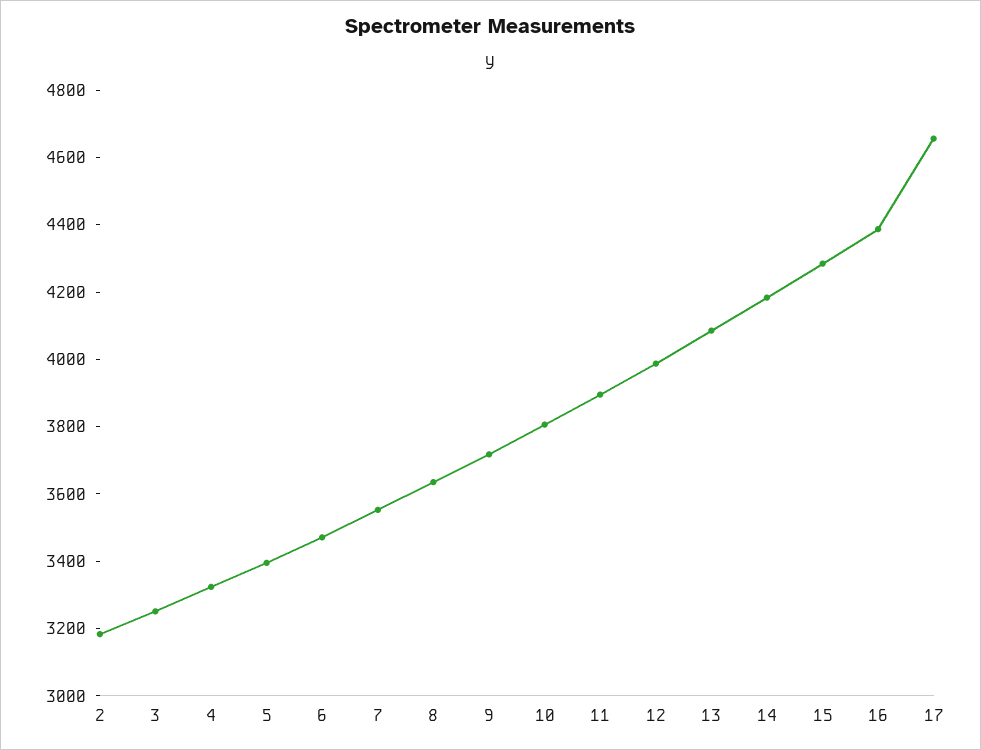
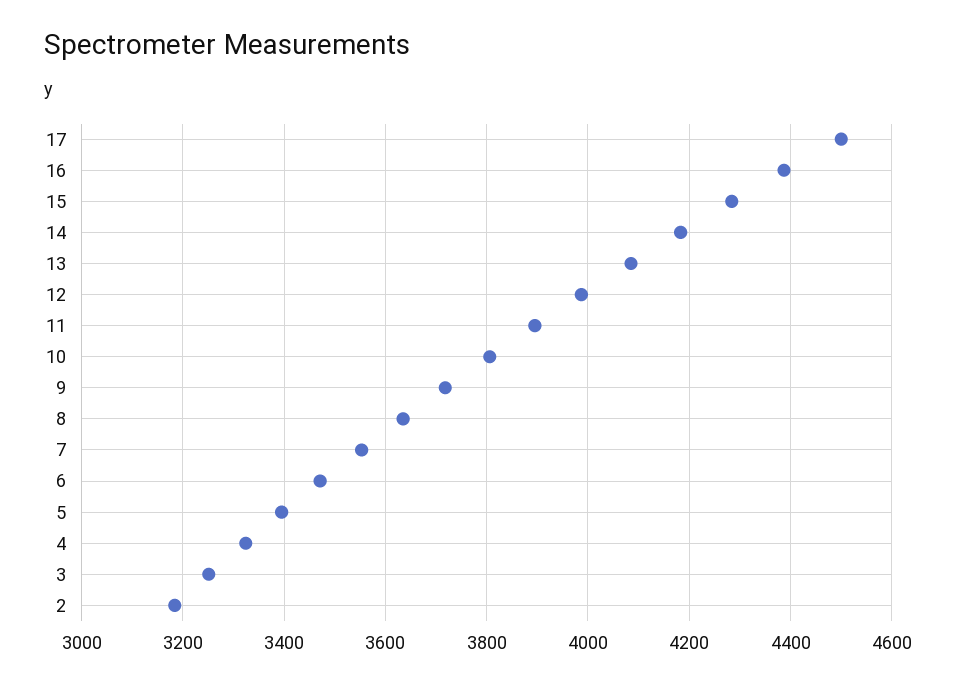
  {
    "2": 3180,
    "3": 3260,
    "4": 3320,
    "5": 3400,
    "6": 3480,
    "7": 3560,
    "8": 3640,
    "9": 3720,
    "10": 3800,
    "11": 3900,
    "12": 3980,
    "13": 4080,
    "14": 4180,
    "15": 4280,
    "16": 4380,
-   "17": 4650
+   "17": 4500
  }

